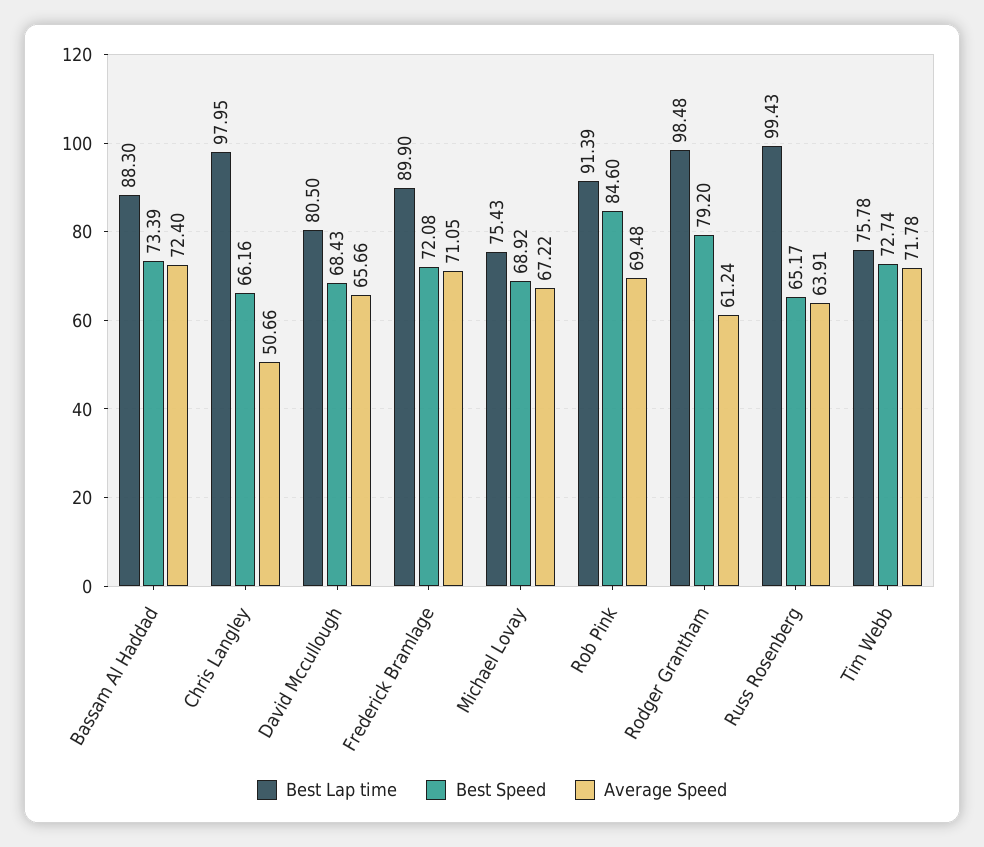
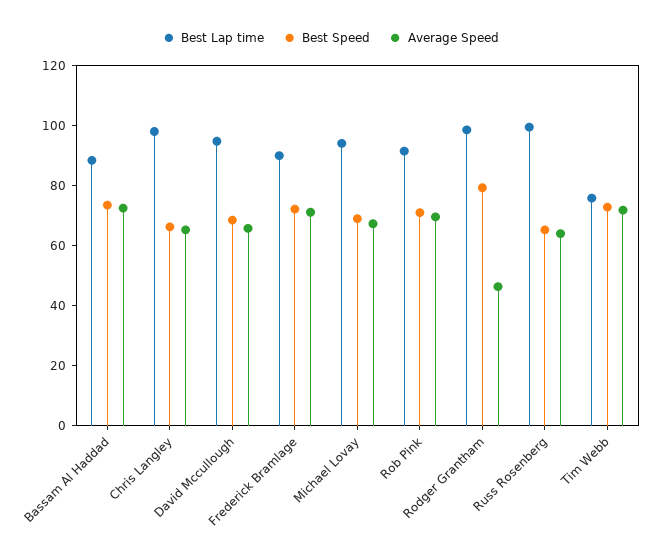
  {
    "Best Lap time": {
      "Bassam Al Haddad": 88.3,
      "Chris Langley": 97.95,
-     "David Mccullough": 80.5,
+     "David Mccullough": 95,
      "Frederick Bramlage": 89.9,
-     "Michael Lovay": 75.43,
+     "Michael Lovay": 95,
      "Rob Pink": 91.39,
      "Rodger Grantham": 98.48,
      "Russ Rosenberg": 99.43,
      "Tim Webb": 75.78
    },
    "Best Speed": {
      "Bassam Al Haddad": 73.39,
      "Chris Langley": 66.16,
      "David Mccullough": 68.43,
      "Frederick Bramlage": 72.08,
      "Michael Lovay": 68.92,
-     "Rob Pink": 84.6,
+     "Rob Pink": 70,
      "Rodger Grantham": 79.2,
      "Russ Rosenberg": 65.17,
      "Tim Webb": 72.74
    },
    "Average Speed": {
      "Bassam Al Haddad": 72.4,
-     "Chris Langley": 50.66,
+     "Chris Langley": 65,
      "David Mccullough": 65.66,
      "Frederick Bramlage": 71.05,
      "Michael Lovay": 67.22,
      "Rob Pink": 69.48,
-     "Rodger Grantham": 61.24,
+     "Rodger Grantham": 45,
      "Russ Rosenberg": 63.91,
      "Tim Webb": 71.78
    }
  }

